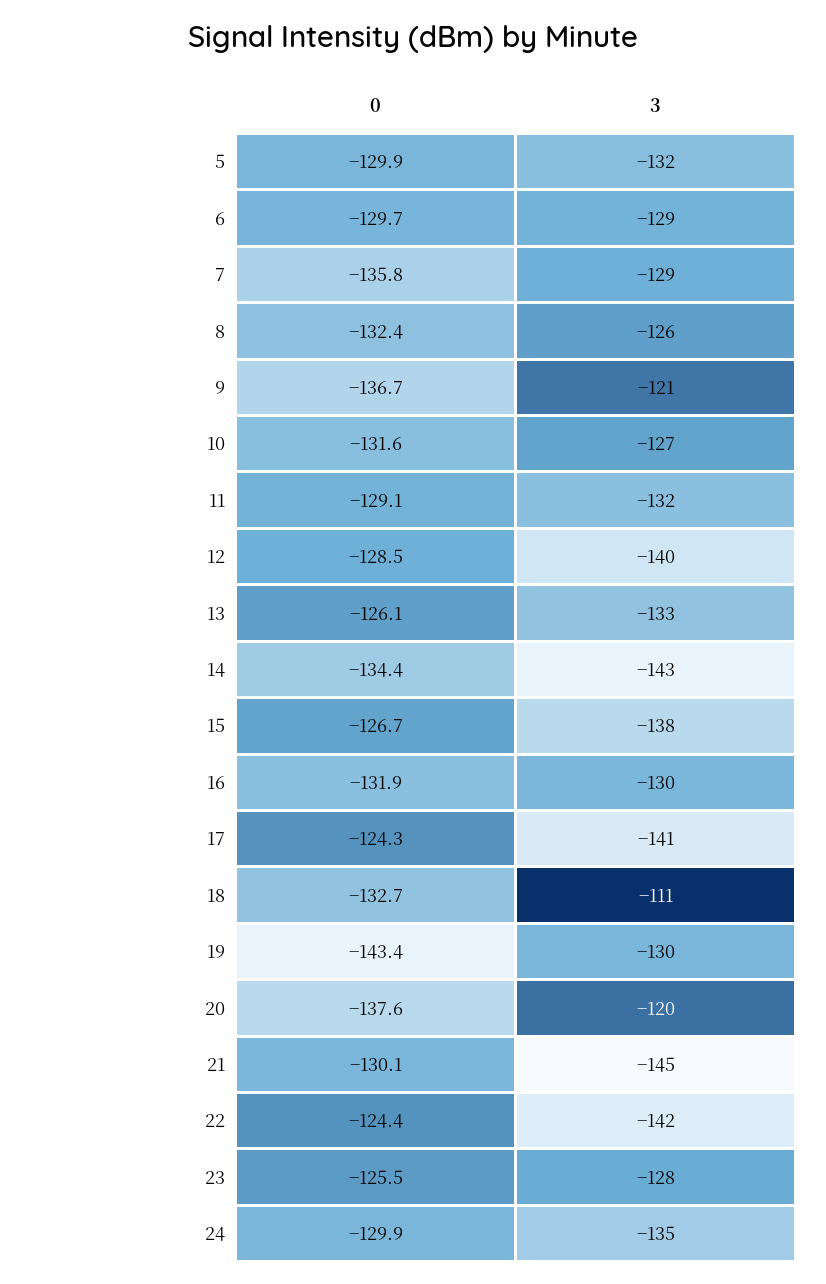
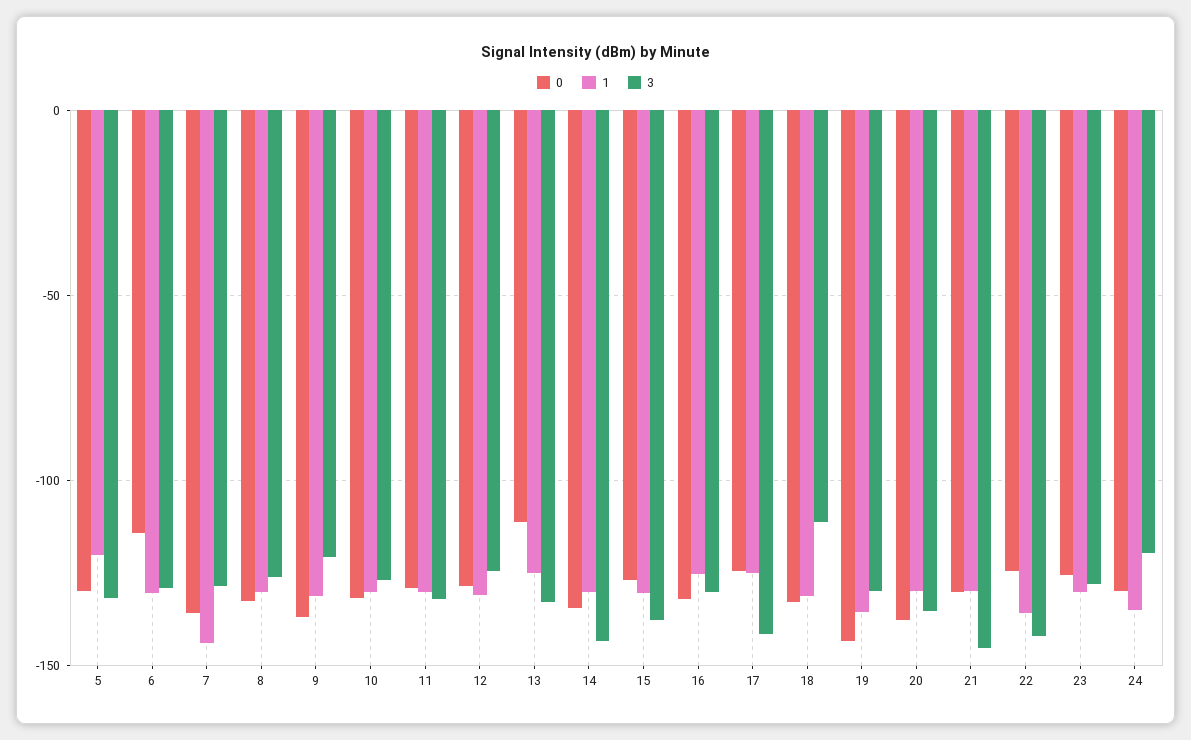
  {
    "0": {
      "5": -129.9,
-     "6": -129.7,
+     "6": -115,
      "7": -135.8,
      "8": -132.4,
      "9": -136.7,
      "10": -131.6,
      "11": -129.1,
      "12": -128.5,
-     "13": -126.1,
+     "13": -110,
      "14": -134.4,
      "15": -126.7,
      "16": -131.9,
      "17": -124.3,
      "18": -132.7,
      "19": -143.4,
      "20": -137.6,
      "21": -130.1,
      "22": -124.4,
      "23": -125.5,
      "24": -129.9
    },
    "3": {
      "5": -132,
      "6": -129,
      "7": -129,
      "8": -126,
      "9": -121,
      "10": -127,
      "11": -132,
-     "12": -140,
+     "12": -125,
      "13": -133,
      "14": -143,
      "15": -138,
      "16": -130,
      "17": -141,
      "18": -111,
      "19": -130,
-     "20": -120,
+     "20": -135,
      "21": -145,
      "22": -142,
      "23": -128,
-     "24": -135
+     "24": -120
-   }
+   },
+   "1": {
+     "5": -120,
+     "6": -130,
+     "7": -145,
+     "8": -130,
+     "9": -130,
+     "10": -130,
+     "11": -130,
+     "12": -130,
+     "13": -125,
+     "14": -130,
+     "15": -130,
+     "16": -125,
+     "17": -125,
+     "18": -130,
+     "19": -135,
+     "20": -130,
+     "21": -130,
+     "22": -135,
+     "23": -130,
+     "24": -135
+   }
  }

